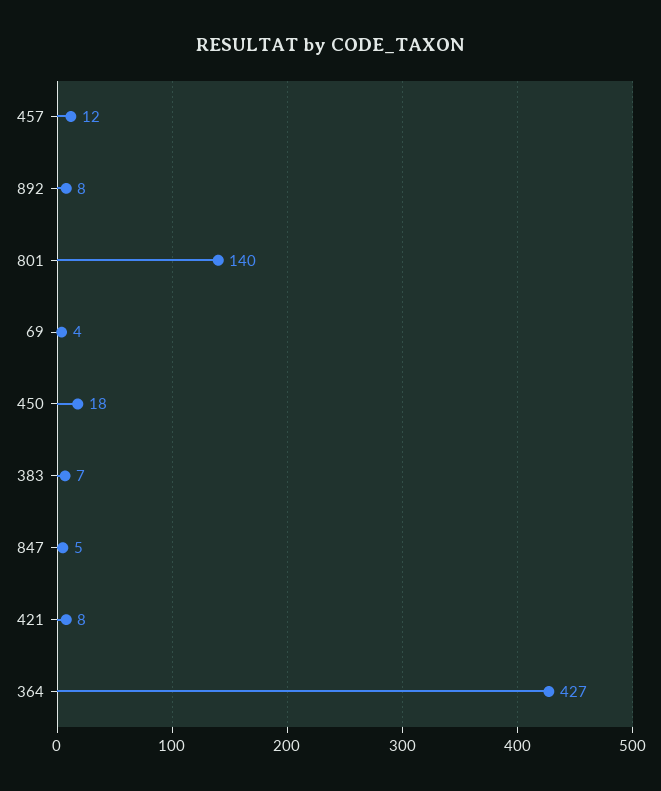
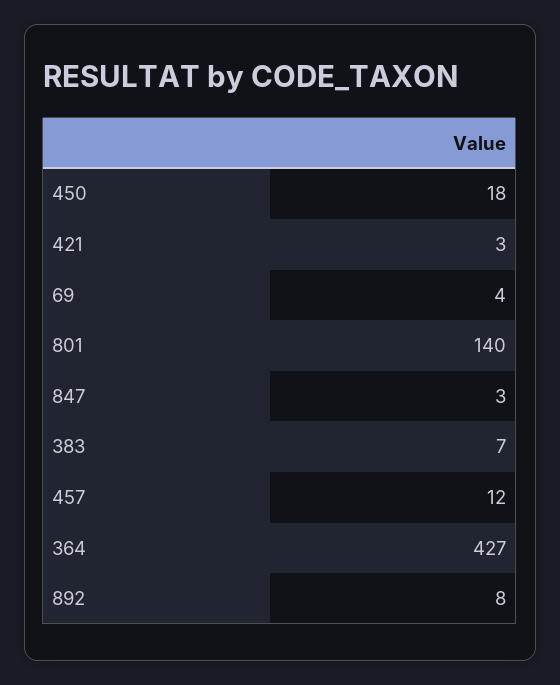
  {
    "457": 12,
    "892": 8,
    "801": 140,
    "69": 4,
    "450": 18,
    "383": 7,
-   "847": 5,
+   "847": 3,
-   "421": 8,
+   "421": 3,
    "364": 427
  }

